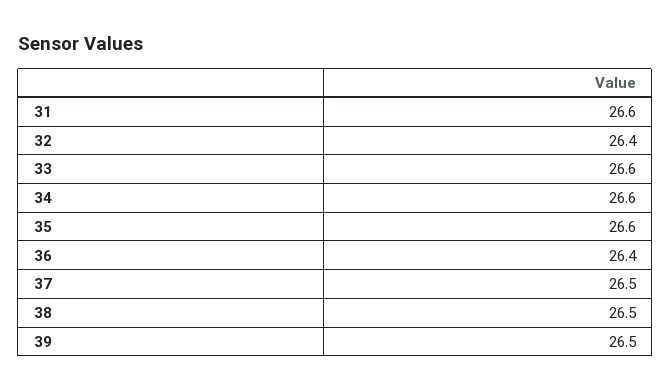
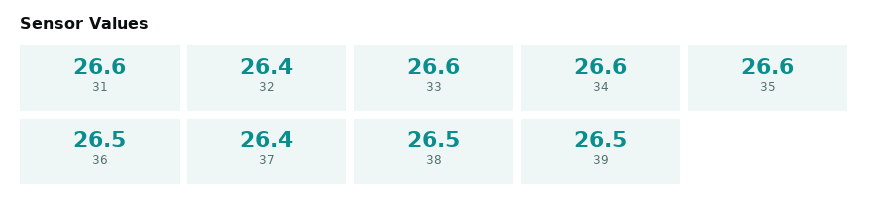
  {
    "31": 26.6,
    "32": 26.4,
    "33": 26.6,
    "34": 26.6,
    "35": 26.6,
-   "36": 26.4,
+   "36": 26.5,
-   "37": 26.5,
+   "37": 26.4,
    "38": 26.5,
    "39": 26.5
  }

